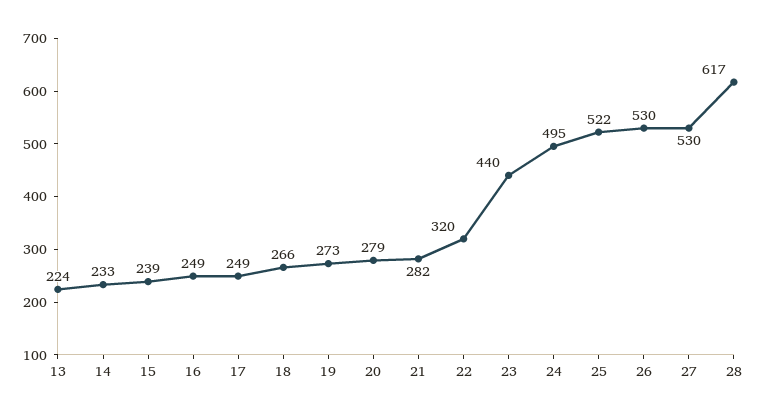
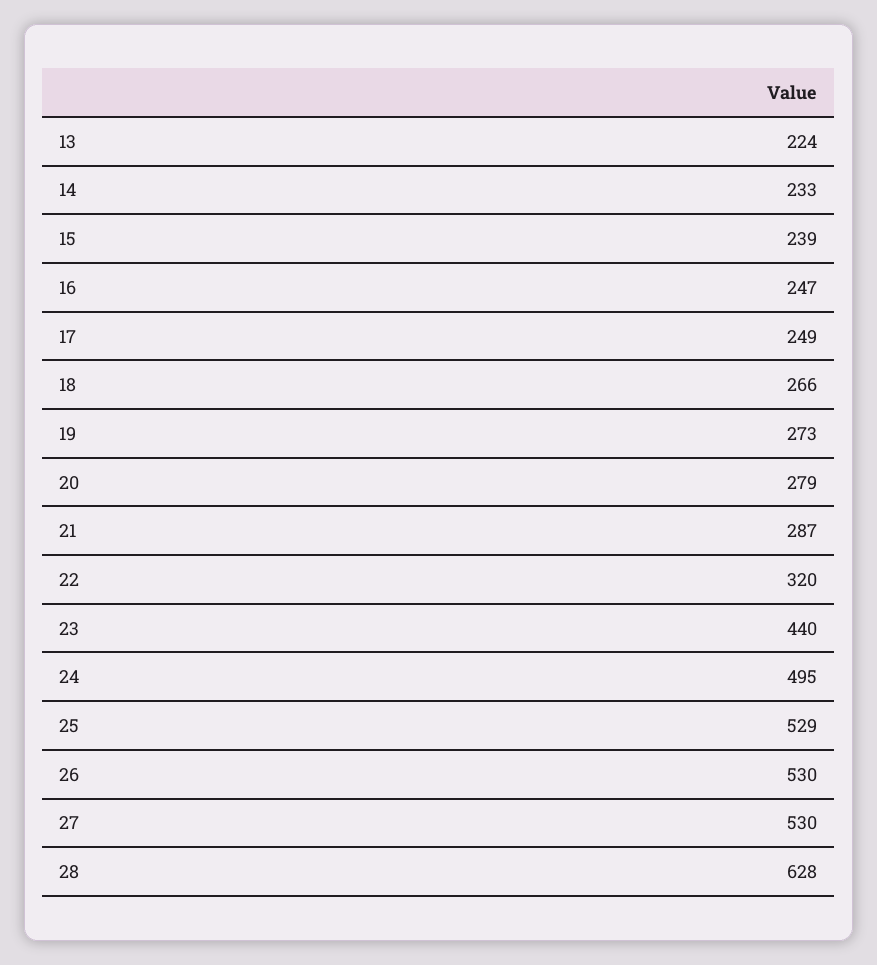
  {
    "13": 224,
    "14": 233,
    "15": 239,
-   "16": 249,
+   "16": 247,
    "17": 249,
    "18": 266,
    "19": 273,
    "20": 279,
-   "21": 282,
+   "21": 287,
    "22": 320,
    "23": 440,
    "24": 495,
-   "25": 522,
+   "25": 529,
    "26": 530,
    "27": 530,
-   "28": 617
+   "28": 628
  }

